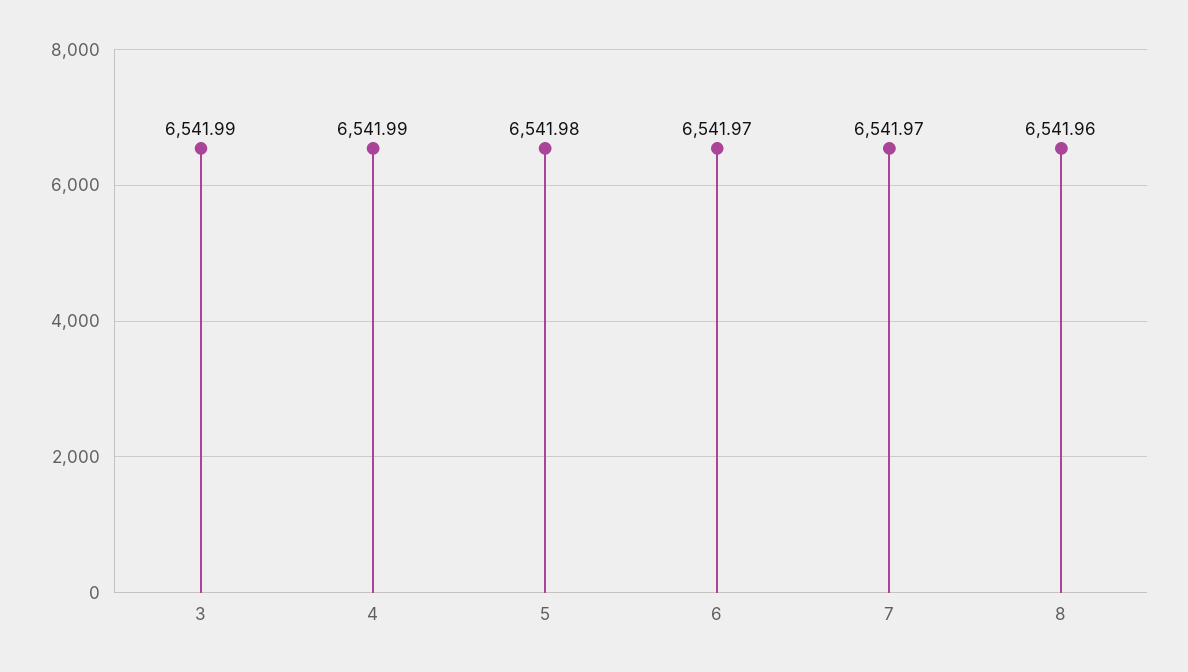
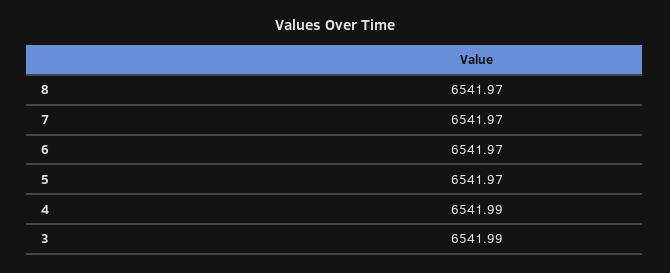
  {
    "3": 6541.99,
    "4": 6541.99,
-   "5": 6541.98,
+   "5": 6541.97,
    "6": 6541.97,
    "7": 6541.97,
-   "8": 6541.96
+   "8": 6541.97
  }

